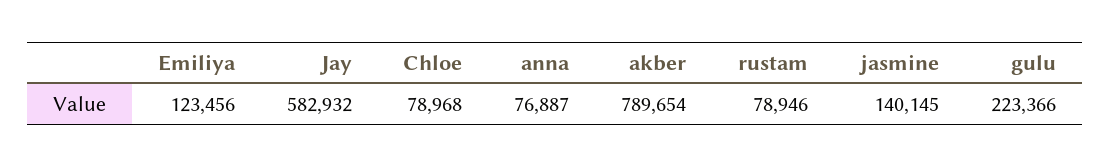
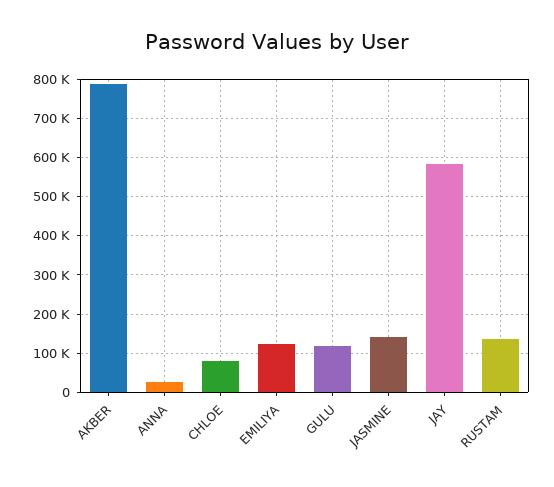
  {
    "Emiliya": 123456,
    "Jay": 582932,
    "Chloe": 78968,
-   "anna": 76887,
+   "anna": 20000,
    "akber": 789654,
-   "rustam": 78946,
+   "rustam": 140000,
    "jasmine": 140145,
-   "gulu": 223366
+   "gulu": 120000
  }

